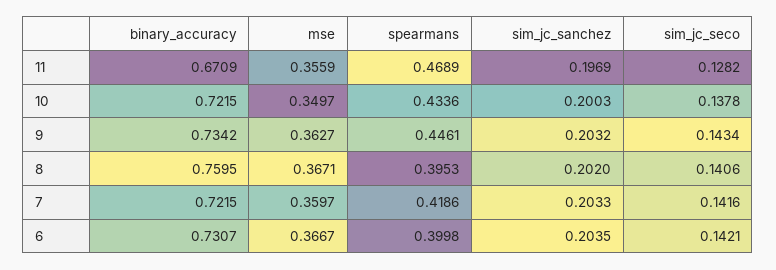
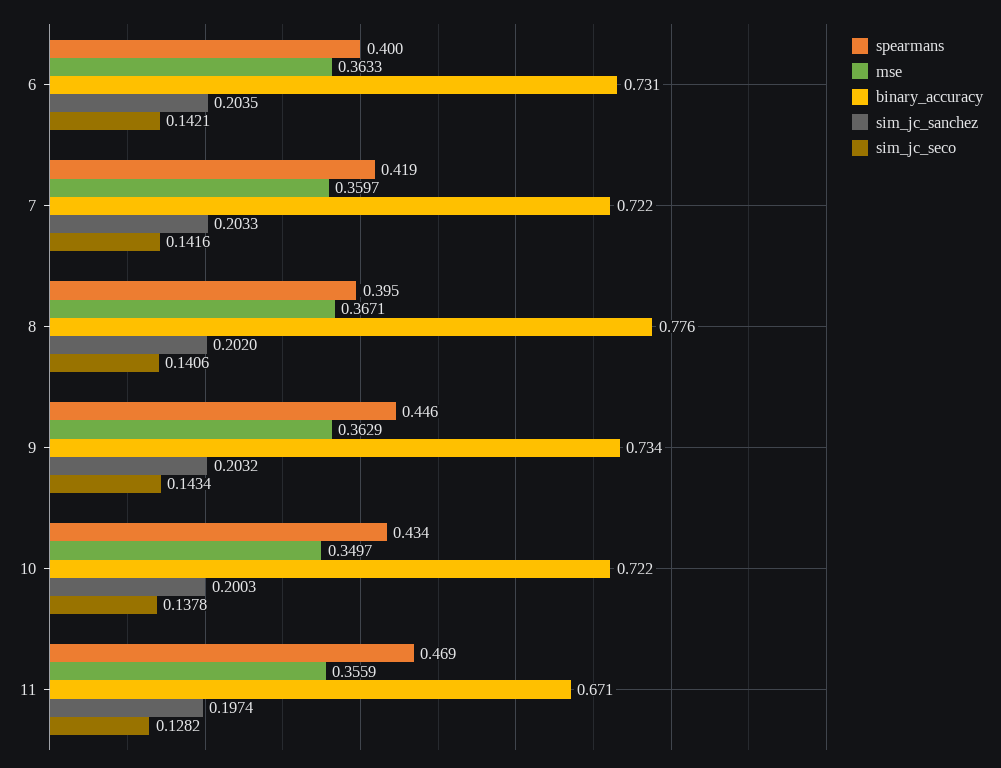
  {
    "binary_accuracy": {
      "11": 0.6709,
      "10": 0.7215,
      "9": 0.7342,
-     "8": 0.7595,
+     "8": 0.776,
      "7": 0.7215,
      "6": 0.7307
    },
    "mse": {
      "11": 0.3559,
      "10": 0.3497,
-     "9": 0.3627,
+     "9": 0.3629,
      "8": 0.3671,
      "7": 0.3597,
-     "6": 0.3667
+     "6": 0.3633
    },
    "spearmans": {
      "11": 0.4689,
      "10": 0.4336,
      "9": 0.4461,
      "8": 0.3953,
      "7": 0.4186,
      "6": 0.3998
    },
    "sim_jc_sanchez": {
-     "11": 0.1969,
+     "11": 0.1974,
      "10": 0.2003,
      "9": 0.2032,
      "8": 0.202,
      "7": 0.2033,
      "6": 0.2035
    },
    "sim_jc_seco": {
      "11": 0.1282,
      "10": 0.1378,
      "9": 0.1434,
      "8": 0.1406,
      "7": 0.1416,
      "6": 0.1421
    }
  }

